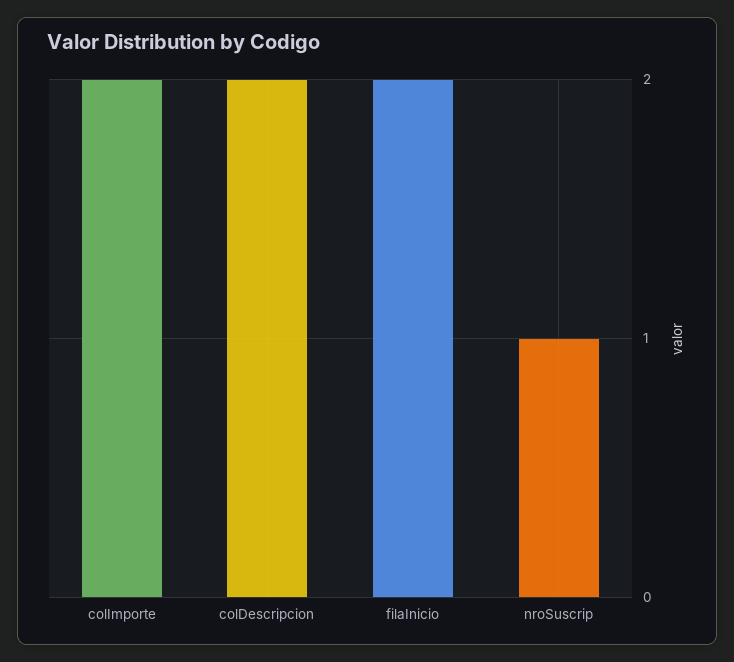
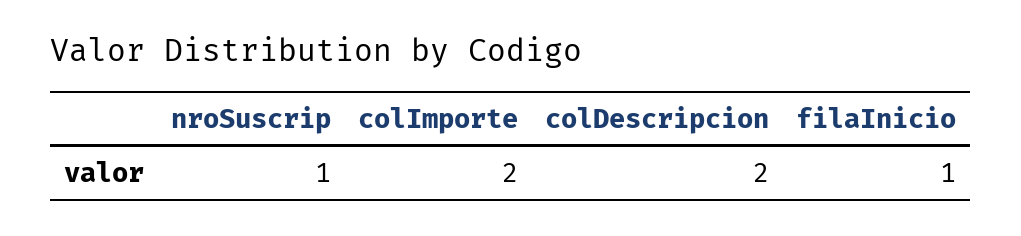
  {
    "colImporte": 2,
    "colDescripcion": 2,
-   "filaInicio": 2,
+   "filaInicio": 1,
    "nroSuscrip": 1
  }

